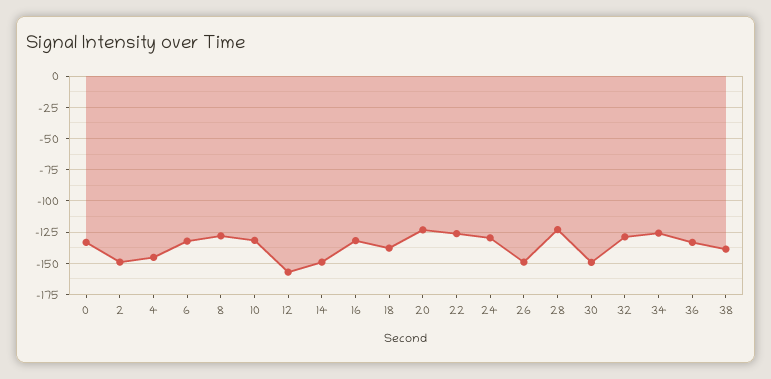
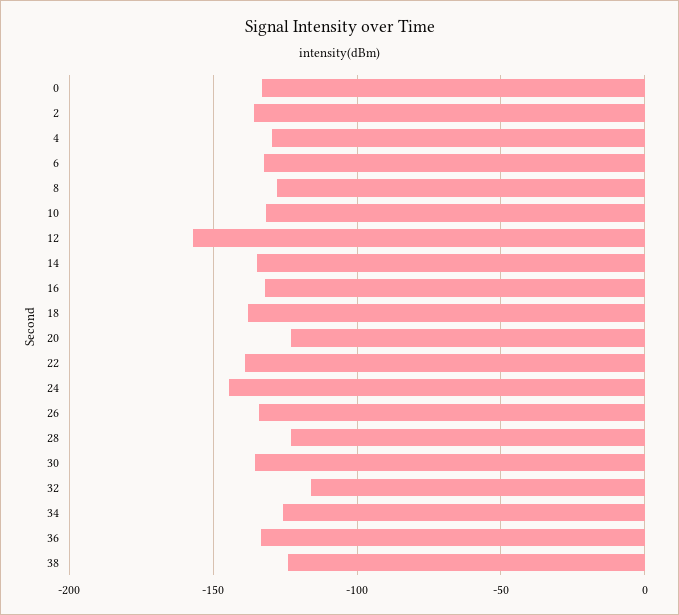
  {
    "0": -135,
-   "2": -150,
+   "2": -135,
-   "4": -145,
+   "4": -130,
    "6": -130,
    "8": -130,
    "10": -130,
    "12": -155,
-   "14": -150,
+   "14": -135,
    "16": -130,
    "18": -140,
    "20": -125,
-   "22": -125,
+   "22": -140,
-   "24": -130,
+   "24": -145,
-   "26": -150,
+   "26": -135,
    "28": -125,
-   "30": -150,
+   "30": -135,
-   "32": -130,
+   "32": -115,
    "34": -125,
    "36": -135,
-   "38": -140
+   "38": -125
  }

